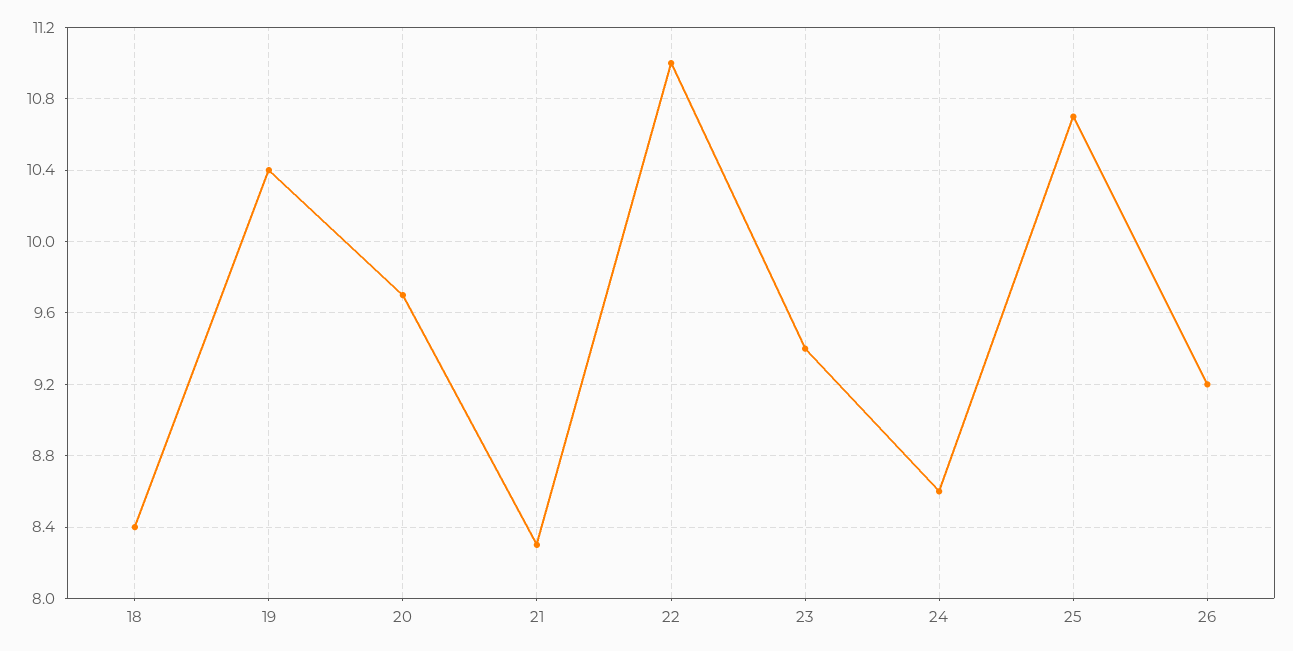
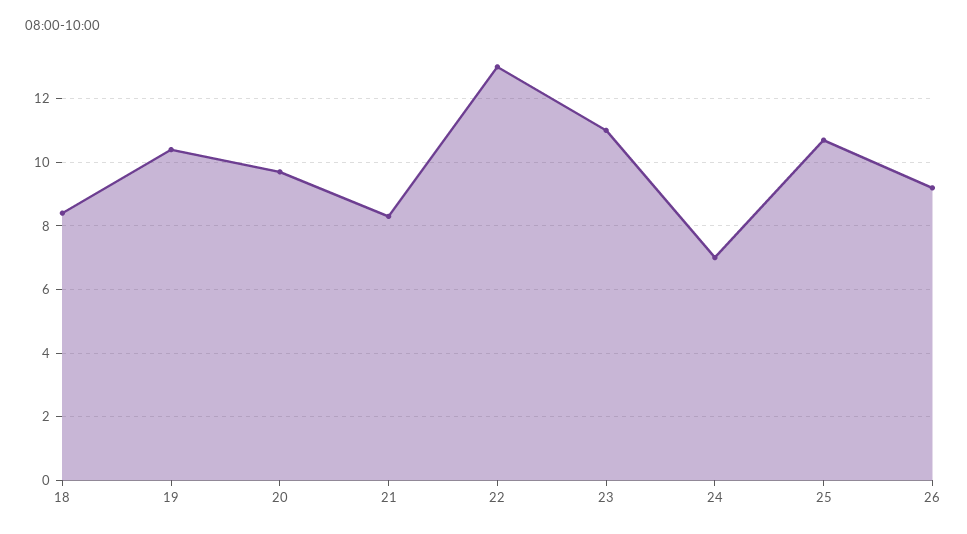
  {
    "18": 8.4,
    "19": 10.4,
    "20": 9.7,
    "21": 8.3,
-   "22": 11,
+   "22": 13,
-   "23": 9.4,
+   "23": 11,
-   "24": 8.6,
+   "24": 7,
    "25": 10.7,
    "26": 9.2
  }

